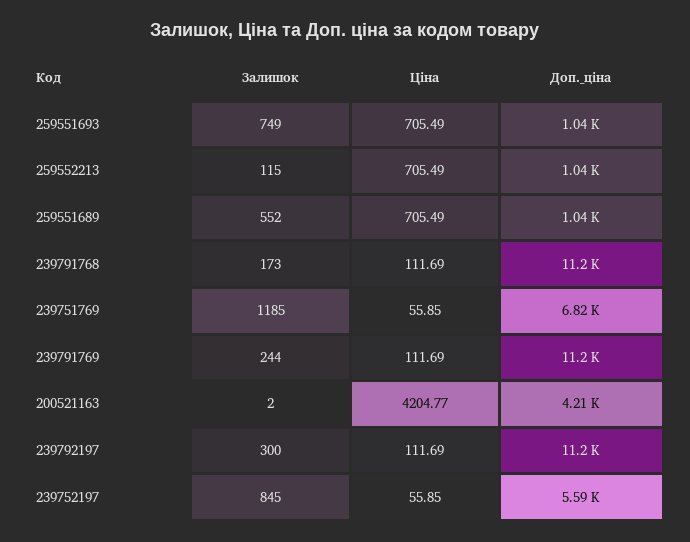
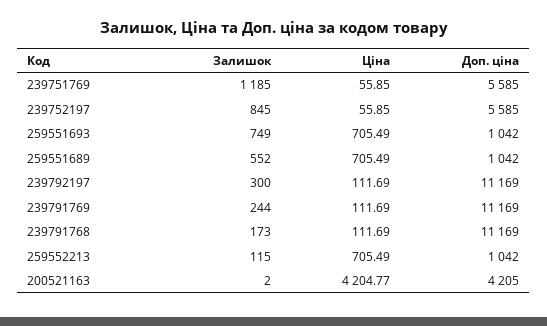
  {
    "Залишок": {
      "259551693": 749,
      "259552213": 115,
      "259551689": 552,
      "239791768": 173,
      "239751769": 1185,
      "239791769": 244,
      "200521163": 2,
      "239792197": 300,
      "239752197": 845
    },
    "Ціна": {
      "259551693": 705.49,
      "259552213": 705.49,
      "259551689": 705.49,
      "239791768": 111.69,
      "239751769": 55.85,
      "239791769": 111.69,
      "200521163": 4204.77,
      "239792197": 111.69,
      "239752197": 55.85
    },
    "Доп._ціна": {
      "259551693": 1042,
      "259552213": 1042,
      "259551689": 1042,
      "239791768": 11169,
-     "239751769": 6820,
+     "239751769": 5585,
      "239791769": 11169,
      "200521163": 4205,
      "239792197": 11169,
      "239752197": 5585
    }
  }

